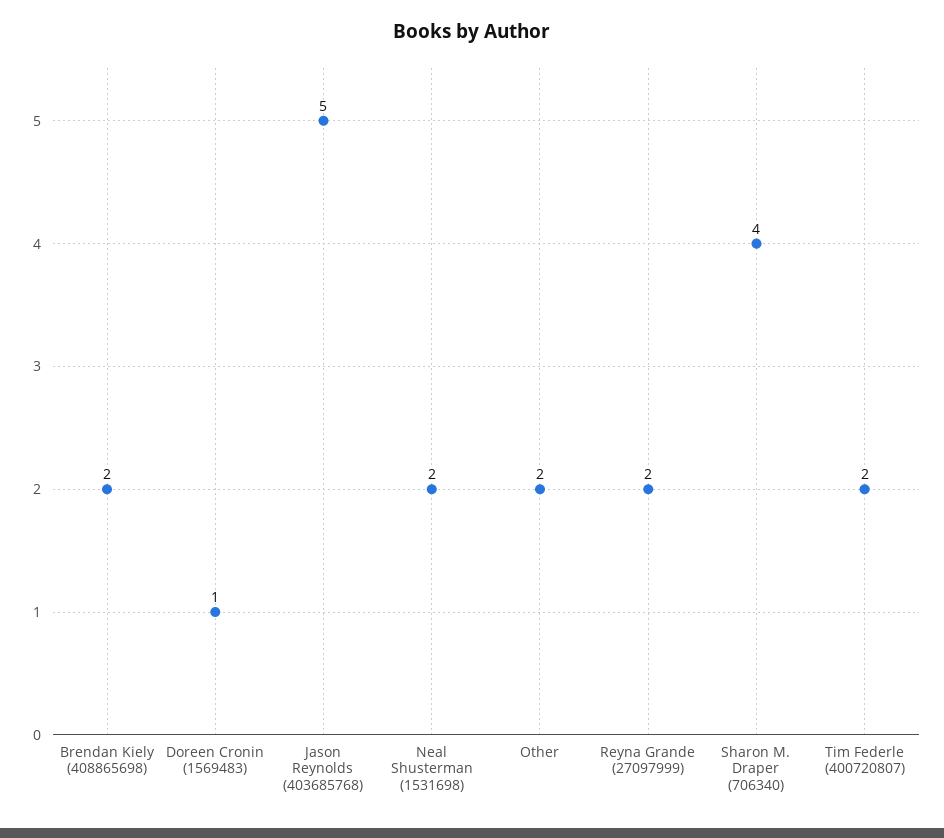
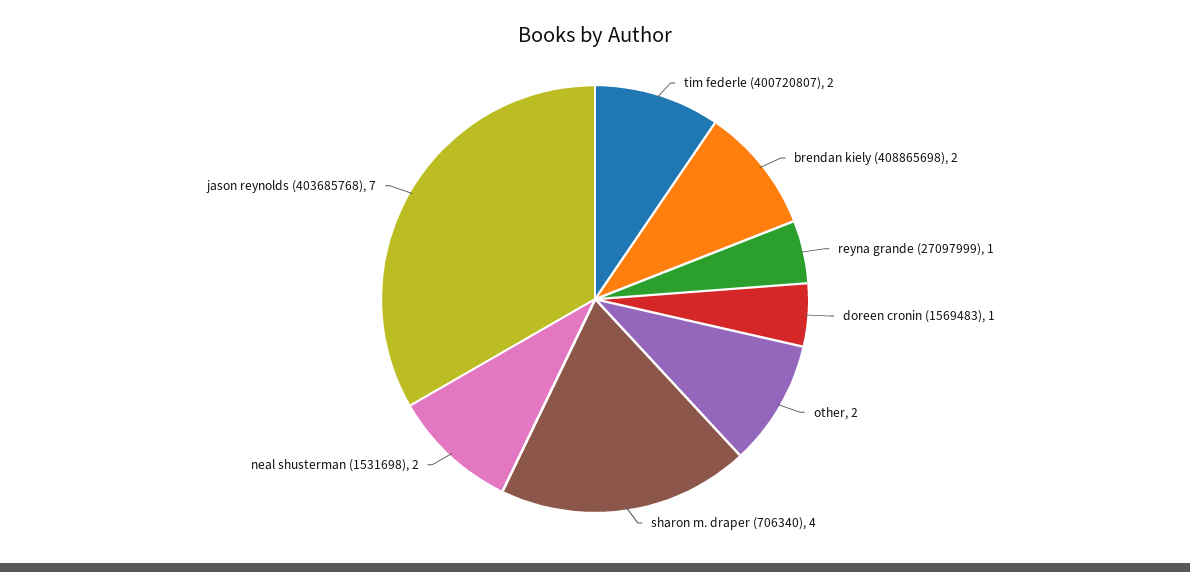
  {
    "Brendan Kiely (408865698)": 2,
    "Doreen Cronin (1569483)": 1,
-   "Jason Reynolds (403685768)": 5,
+   "Jason Reynolds (403685768)": 7,
    "Neal Shusterman (1531698)": 2,
    "Other": 2,
-   "Reyna Grande (27097999)": 2,
+   "Reyna Grande (27097999)": 1,
    "Sharon M. Draper (706340)": 4,
    "Tim Federle (400720807)": 2
  }

